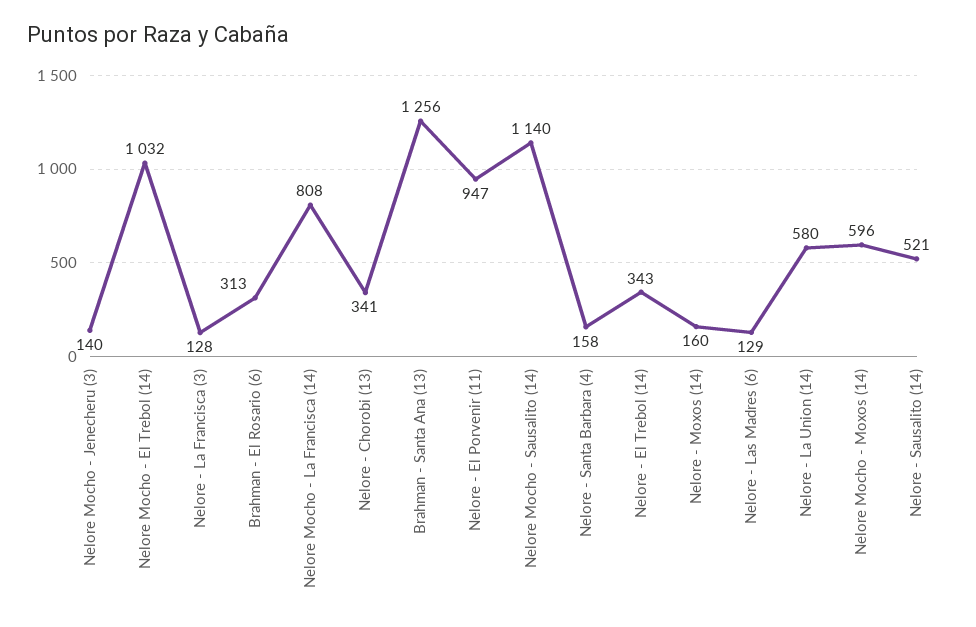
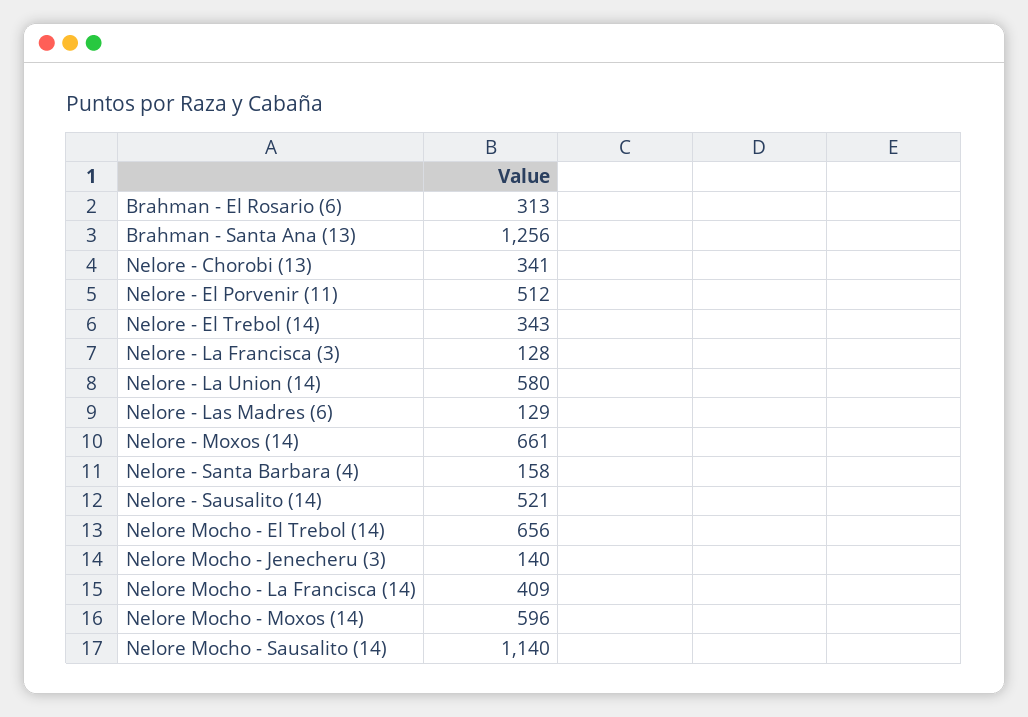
  {
    "Nelore Mocho - Jenecheru (3)": 140,
-   "Nelore Mocho - El Trebol (14)": 1032,
+   "Nelore Mocho - El Trebol (14)": 656,
    "Nelore - La Francisca (3)": 128,
    "Brahman - El Rosario (6)": 313,
-   "Nelore Mocho - La Francisca (14)": 808,
+   "Nelore Mocho - La Francisca (14)": 409,
    "Nelore - Chorobi (13)": 341,
    "Brahman - Santa Ana (13)": 1256,
-   "Nelore - El Porvenir (11)": 947,
+   "Nelore - El Porvenir (11)": 512,
    "Nelore Mocho - Sausalito (14)": 1140,
    "Nelore - Santa Barbara (4)": 158,
    "Nelore - El Trebol (14)": 343,
-   "Nelore - Moxos (14)": 160,
+   "Nelore - Moxos (14)": 661,
    "Nelore - Las Madres (6)": 129,
    "Nelore - La Union (14)": 580,
    "Nelore Mocho - Moxos (14)": 596,
    "Nelore - Sausalito (14)": 521
  }

